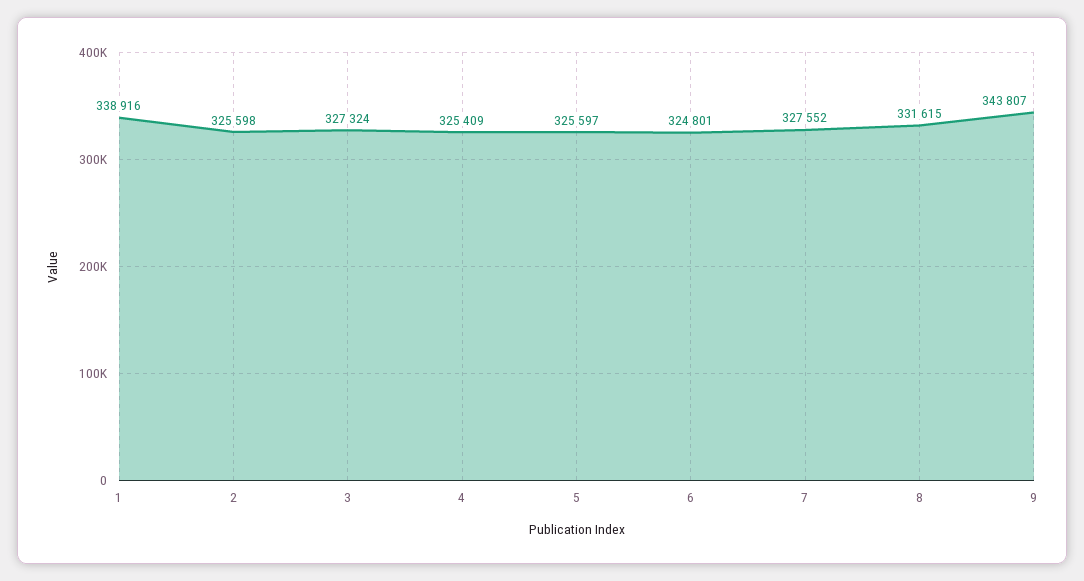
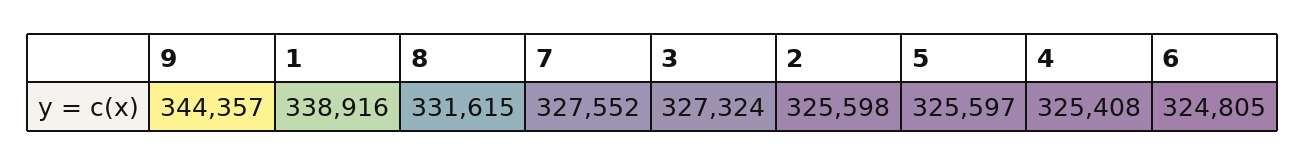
  {
    "1": 338916,
    "2": 325598,
    "3": 327324,
-   "4": 325409,
+   "4": 325408,
    "5": 325597,
-   "6": 324801,
+   "6": 324805,
    "7": 327552,
    "8": 331615,
-   "9": 343807
+   "9": 344357
  }

